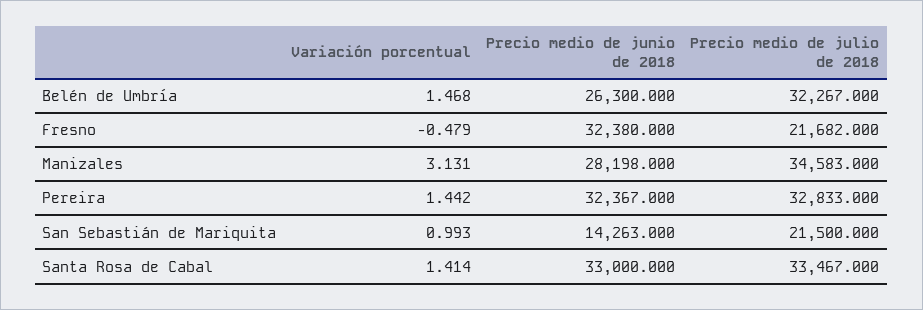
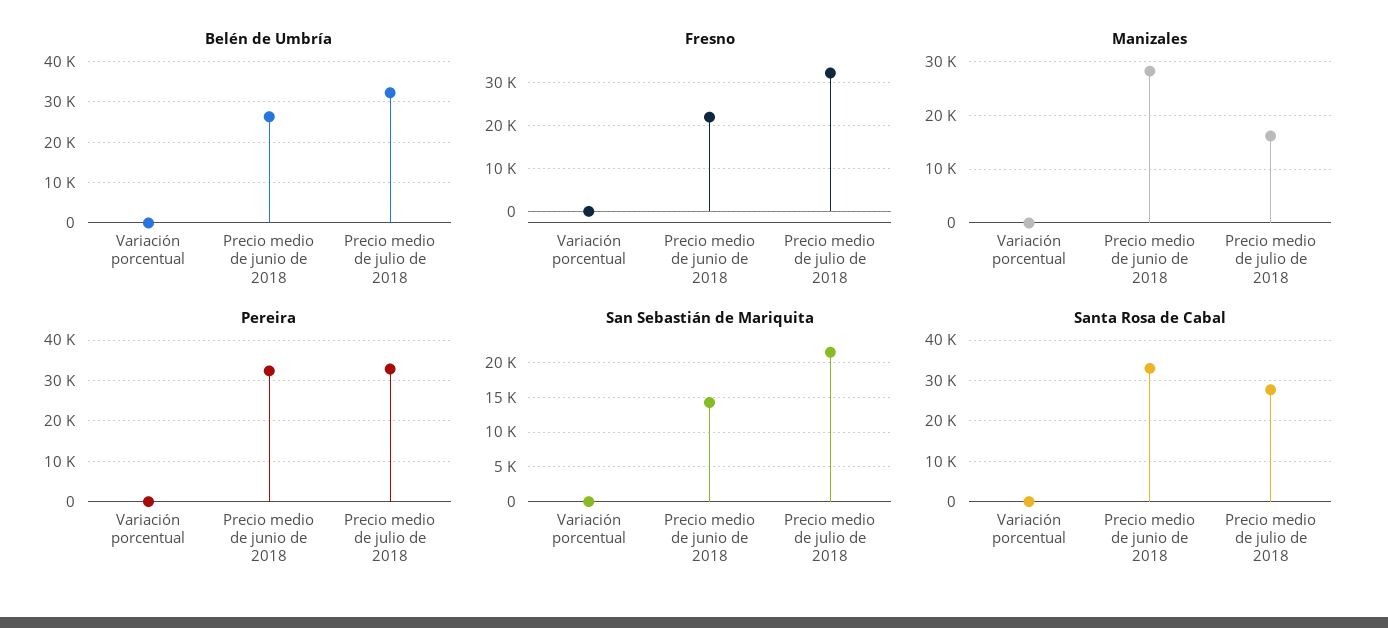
  {
    "Belén de Umbría": {
      "Variación porcentual": 1.468,
      "Precio medio de junio de 2018": 26300,
      "Precio medio de julio de 2018": 32267
    },
    "Fresno": {
      "Variación porcentual": -0.479,
-     "Precio medio de junio de 2018": 32380,
+     "Precio medio de junio de 2018": 22000,
-     "Precio medio de julio de 2018": 21682
+     "Precio medio de julio de 2018": 32000
    },
    "Manizales": {
      "Variación porcentual": 3.131,
      "Precio medio de junio de 2018": 28198,
-     "Precio medio de julio de 2018": 34583
+     "Precio medio de julio de 2018": 16000
    },
    "Pereira": {
      "Variación porcentual": 1.442,
      "Precio medio de junio de 2018": 32367,
      "Precio medio de julio de 2018": 32833
    },
    "San Sebastián de Mariquita": {
      "Variación porcentual": 0.993,
      "Precio medio de junio de 2018": 14263,
      "Precio medio de julio de 2018": 21500
    },
    "Santa Rosa de Cabal": {
      "Variación porcentual": 1.414,
      "Precio medio de junio de 2018": 33000,
-     "Precio medio de julio de 2018": 33467
+     "Precio medio de julio de 2018": 28000
    }
  }

